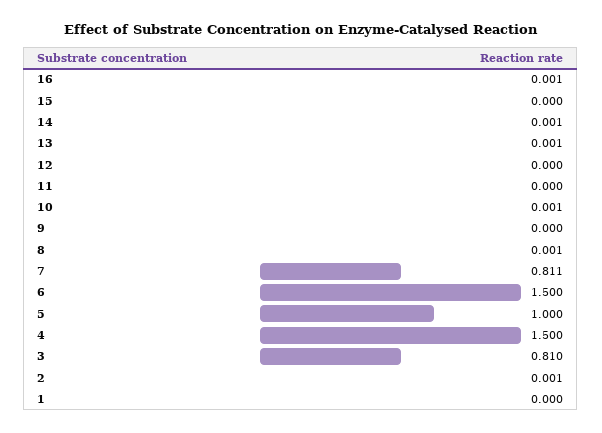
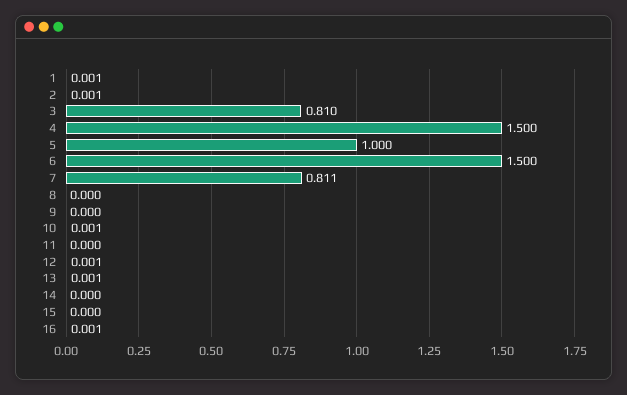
  {
    "16": 0.001,
    "15": 0,
-   "14": 0.001,
+   "14": 0,
    "13": 0.001,
-   "12": 0,
+   "12": 0.001,
    "11": 0,
    "10": 0.001,
    "9": 0,
-   "8": 0.001,
+   "8": 0,
    "7": 0.811,
    "6": 1.5,
    "5": 1,
    "4": 1.5,
    "3": 0.81,
    "2": 0.001,
-   "1": 0
+   "1": 0.001
  }

